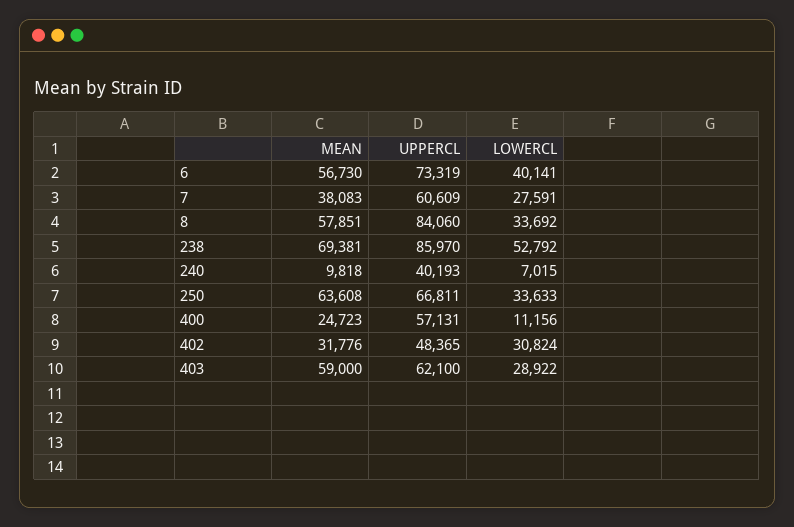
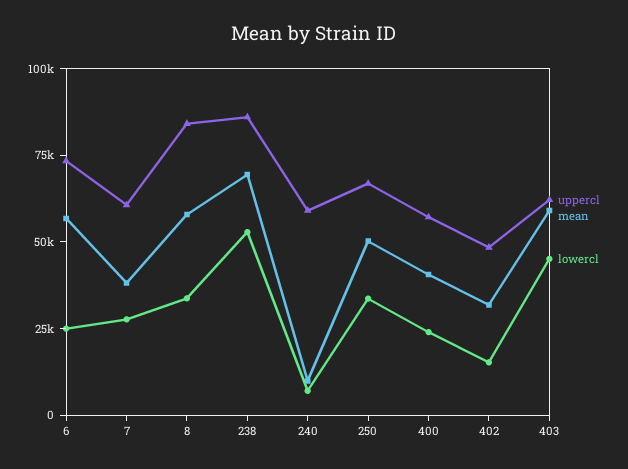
  {
    "MEAN": {
      "6": 56730,
      "7": 38083,
      "8": 57851,
      "238": 69381,
      "240": 9818,
-     "250": 63608,
+     "250": 50000,
-     "400": 24723,
+     "400": 40000,
      "402": 31776,
      "403": 59000
    },
    "UPPERCL": {
      "6": 73319,
      "7": 60609,
      "8": 84060,
      "238": 85970,
-     "240": 40193,
+     "240": 60000,
      "250": 66811,
      "400": 57131,
      "402": 48365,
      "403": 62100
    },
    "LOWERCL": {
-     "6": 40141,
+     "6": 25000,
      "7": 27591,
      "8": 33692,
      "238": 52792,
      "240": 7015,
      "250": 33633,
-     "400": 11156,
+     "400": 25000,
-     "402": 30824,
+     "402": 15000,
-     "403": 28922
+     "403": 45000
    }
  }

